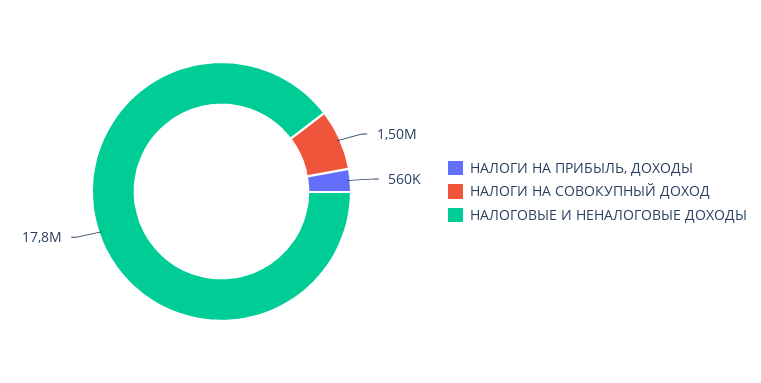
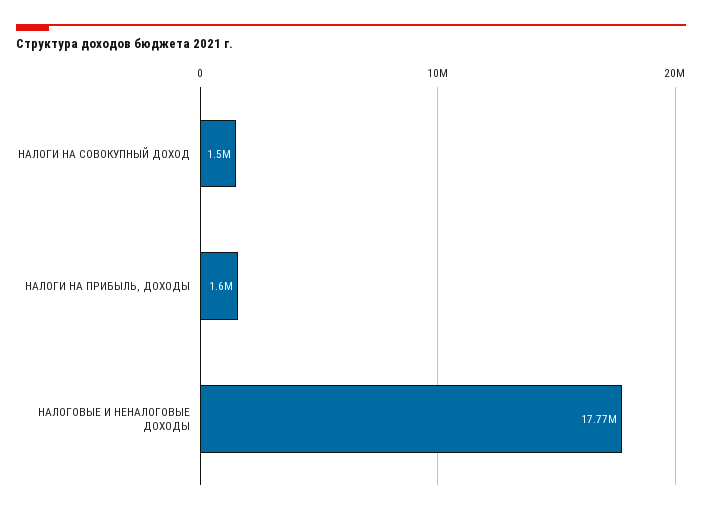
  {
-   "НАЛОГИ НА ПРИБЫЛЬ, ДОХОДЫ": 560000,
+   "НАЛОГИ НА ПРИБЫЛЬ, ДОХОДЫ": 1600000,
    "НАЛОГИ НА СОВОКУПНЫЙ ДОХОД": 1500000,
    "НАЛОГОВЫЕ И НЕНАЛОГОВЫЕ ДОХОДЫ": 17770000
  }

